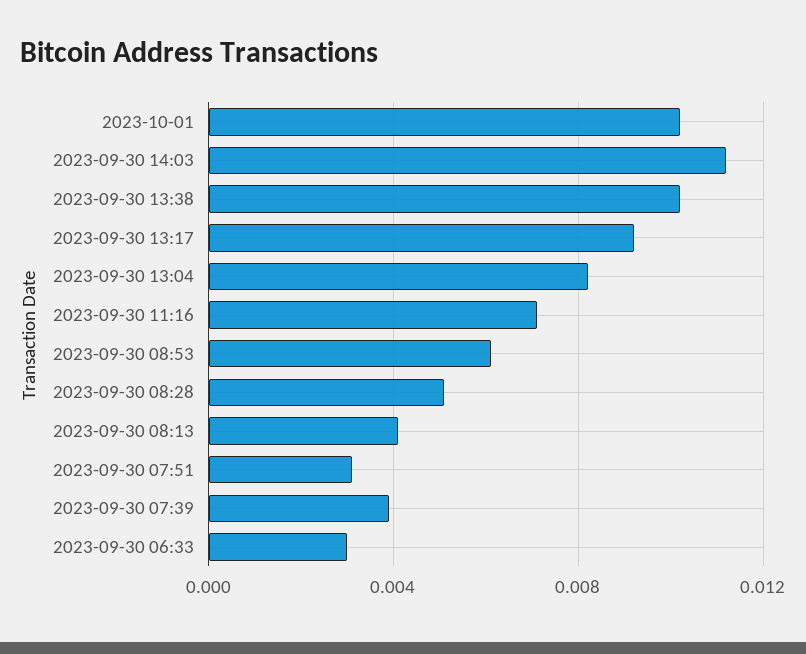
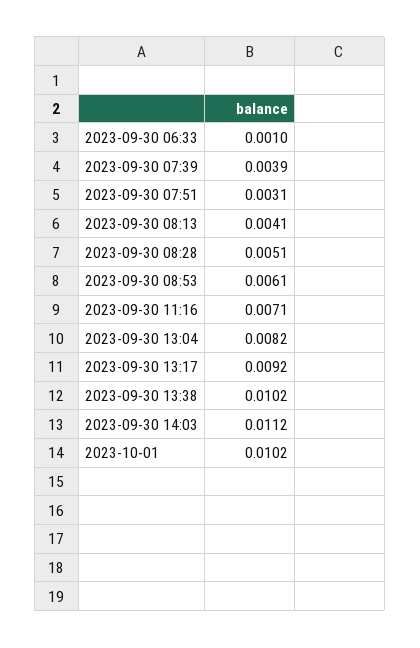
  {
    "2023-10-01": 0.0102,
    "2023-09-30 14:03": 0.0112,
    "2023-09-30 13:38": 0.0102,
    "2023-09-30 13:17": 0.0092,
    "2023-09-30 13:04": 0.0082,
    "2023-09-30 11:16": 0.0071,
    "2023-09-30 08:53": 0.0061,
    "2023-09-30 08:28": 0.0051,
    "2023-09-30 08:13": 0.0041,
    "2023-09-30 07:51": 0.0031,
    "2023-09-30 07:39": 0.0039,
-   "2023-09-30 06:33": 0.003
+   "2023-09-30 06:33": 0.001
  }

